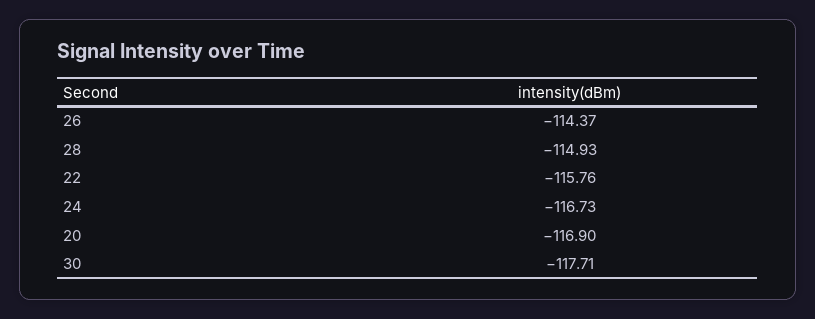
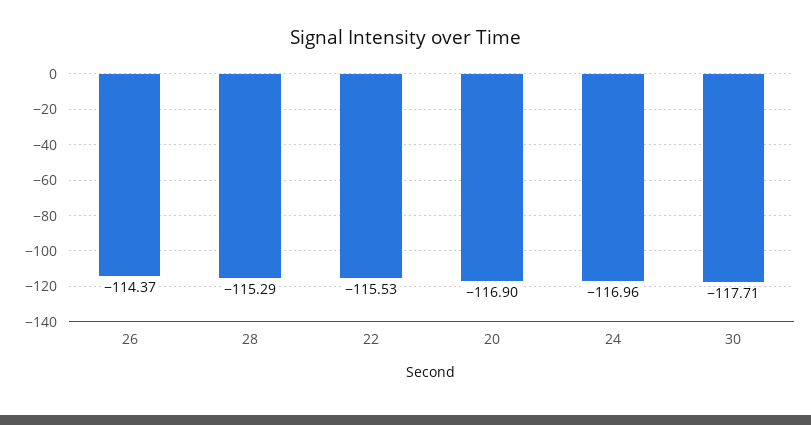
  {
    "26": -114.37,
-   "28": -114.93,
+   "28": -115.29,
-   "22": -115.76,
+   "22": -115.53,
-   "24": -116.73,
+   "24": -116.96,
    "20": -116.9,
    "30": -117.71
  }

